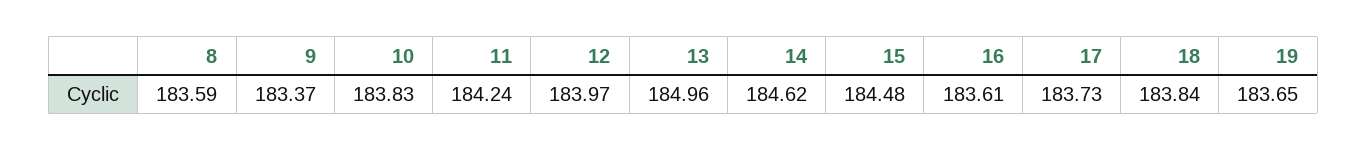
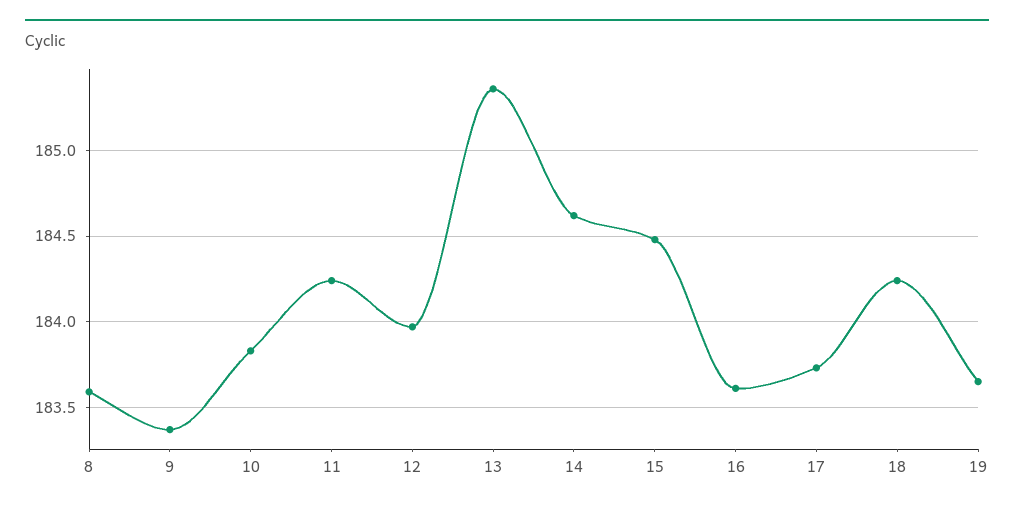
  {
    "8": 183.59,
    "9": 183.37,
    "10": 183.83,
    "11": 184.24,
    "12": 183.97,
-   "13": 184.96,
+   "13": 185.35,
    "14": 184.62,
    "15": 184.48,
    "16": 183.61,
    "17": 183.73,
-   "18": 183.84,
+   "18": 184.25,
    "19": 183.65
  }

